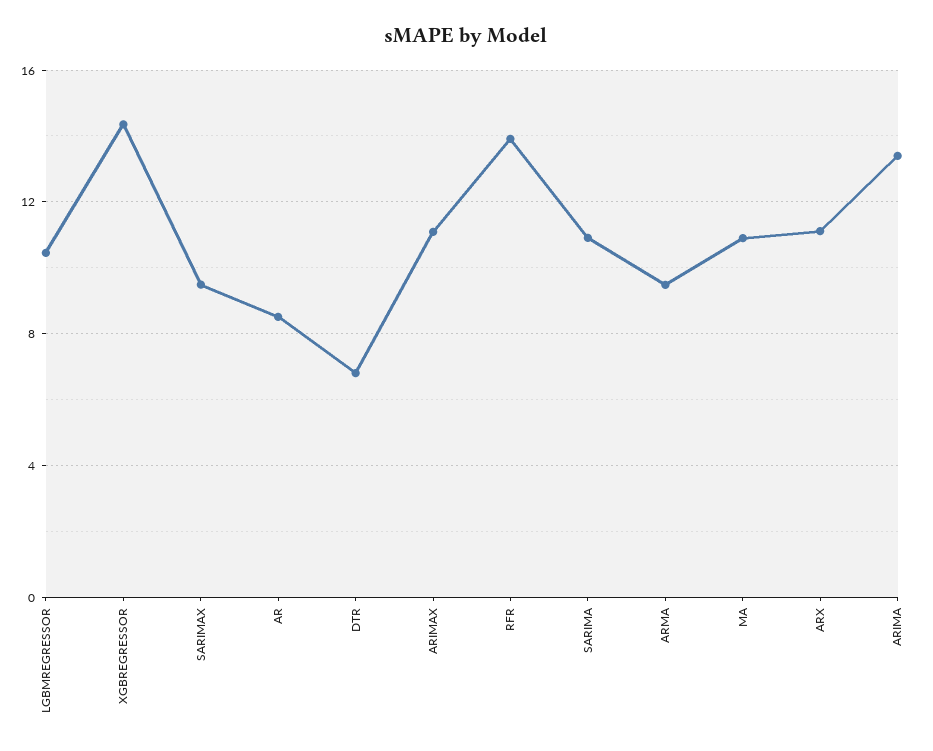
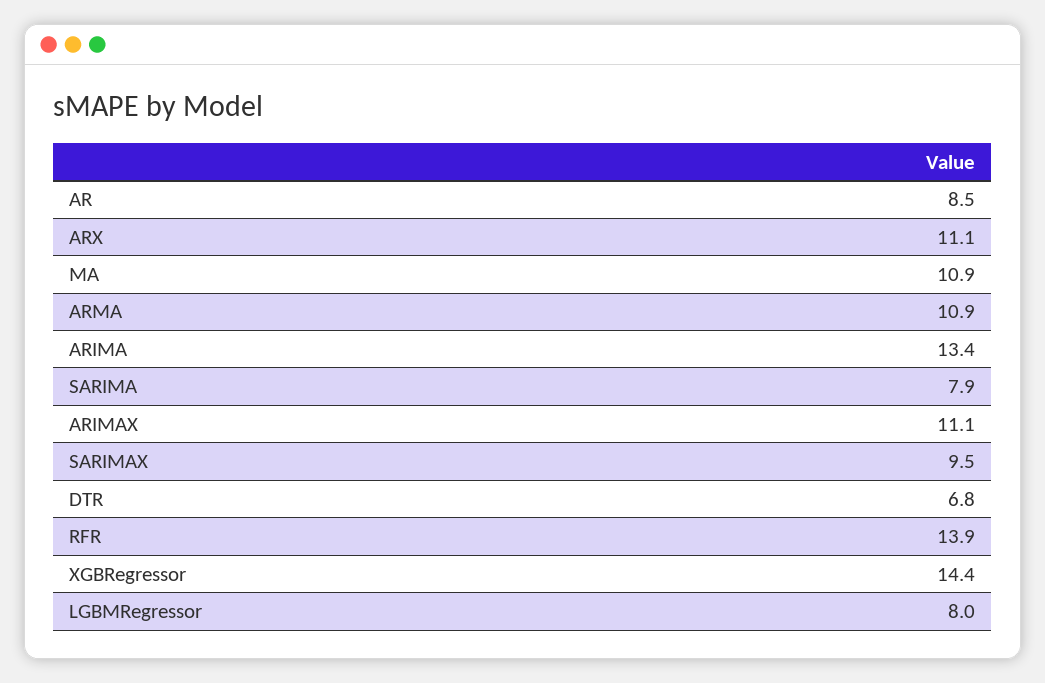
  {
-   "LGBMREGRESSOR": 10.5,
+   "LGBMREGRESSOR": 8,
    "XGBREGRESSOR": 14.4,
    "SARIMAX": 9.5,
    "AR": 8.5,
    "DTR": 6.8,
    "ARIMAX": 11.1,
    "RFR": 13.9,
-   "SARIMA": 11,
+   "SARIMA": 7.9,
-   "ARMA": 9.5,
+   "ARMA": 10.9,
    "MA": 10.9,
    "ARX": 11.1,
    "ARIMA": 13.4
  }

